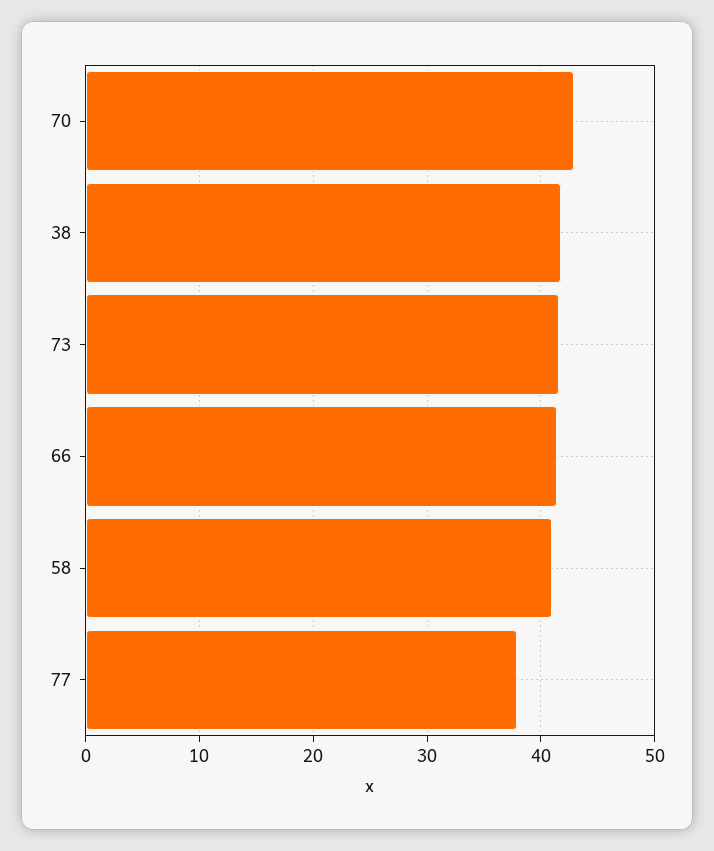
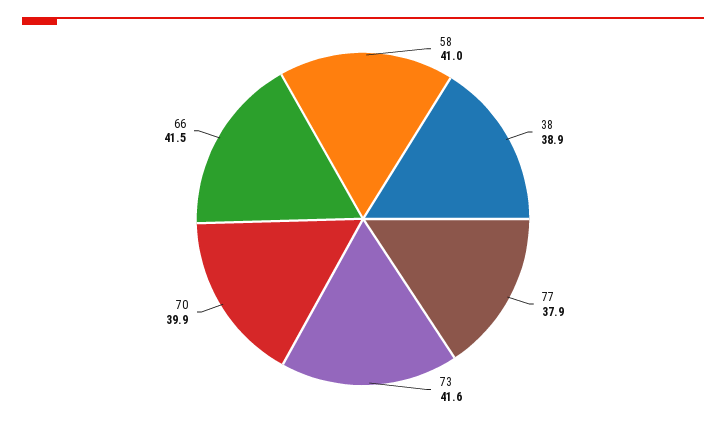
  {
-   "70": 43,
+   "70": 39.9,
-   "38": 42,
+   "38": 38.9,
    "73": 41.6,
    "66": 41.5,
    "58": 41,
    "77": 37.9
  }

